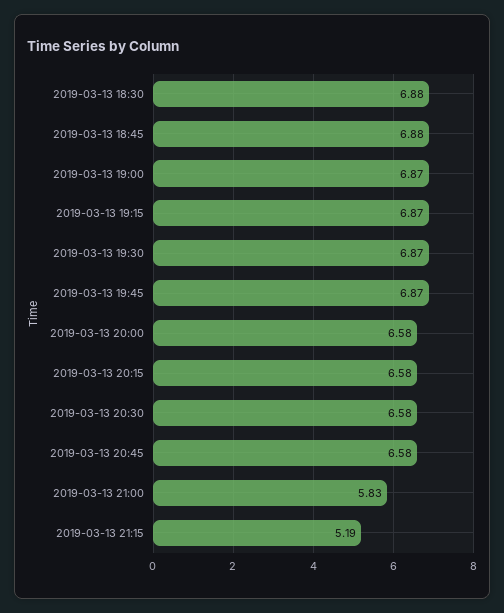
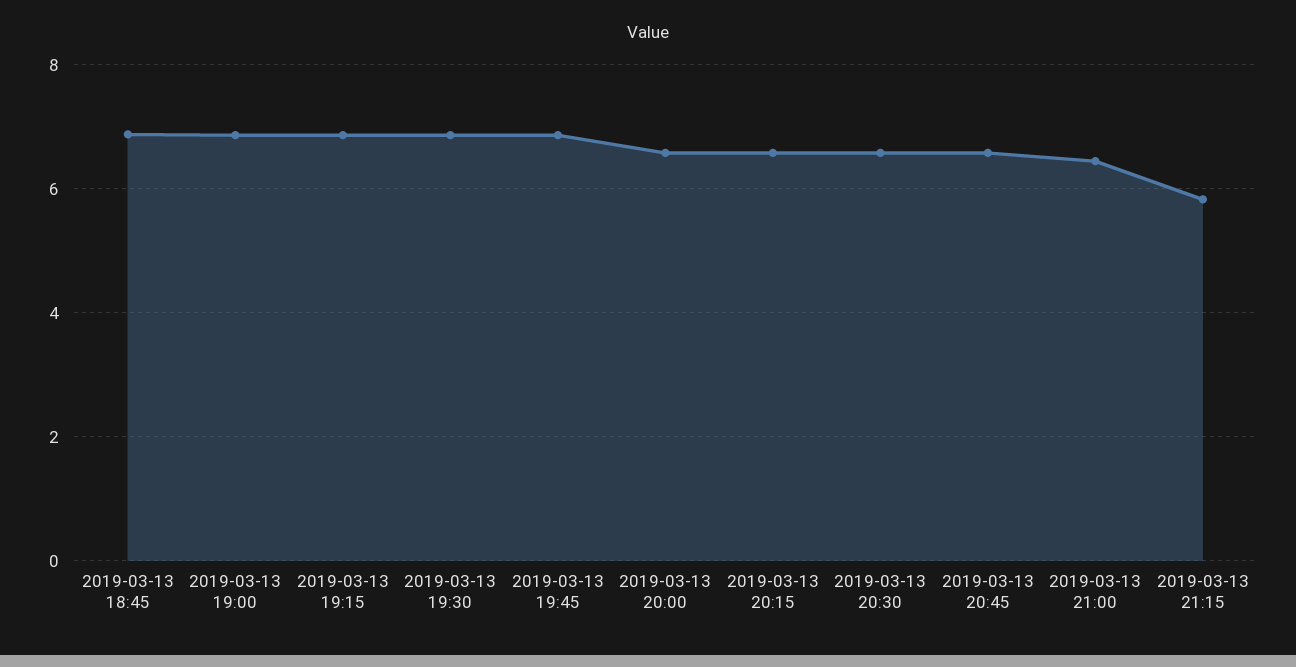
  {
-   "2019-03-13 18:30": 6.88,
    "2019-03-13 18:45": 6.88,
    "2019-03-13 19:00": 6.87,
    "2019-03-13 19:15": 6.87,
    "2019-03-13 19:30": 6.87,
    "2019-03-13 19:45": 6.87,
    "2019-03-13 20:00": 6.58,
    "2019-03-13 20:15": 6.58,
    "2019-03-13 20:30": 6.58,
    "2019-03-13 20:45": 6.58,
-   "2019-03-13 21:00": 5.83,
+   "2019-03-13 21:00": 6.4,
-   "2019-03-13 21:15": 5.19
+   "2019-03-13 21:15": 5.8
  }

